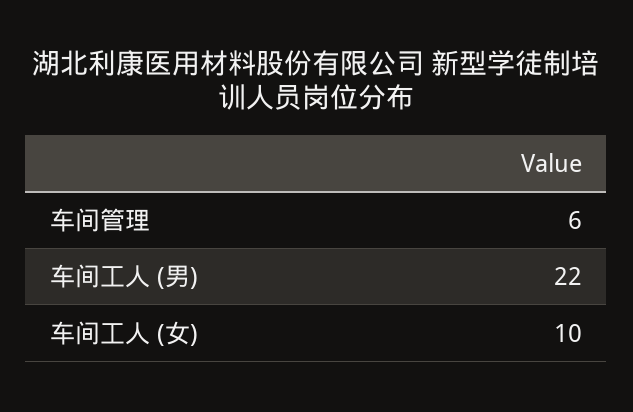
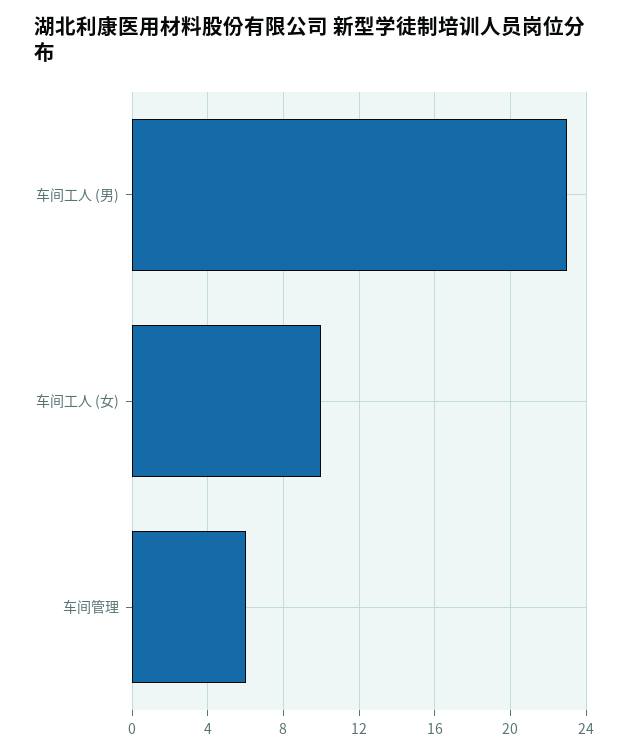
  {
    "车间管理": 6,
-   "车间工人 (男)": 22,
+   "车间工人 (男)": 23,
    "车间工人 (女)": 10
  }

